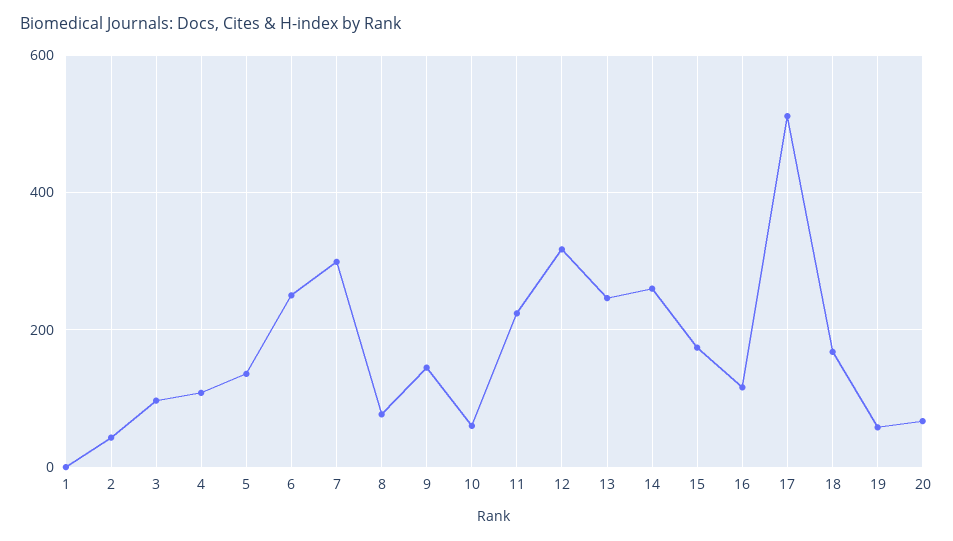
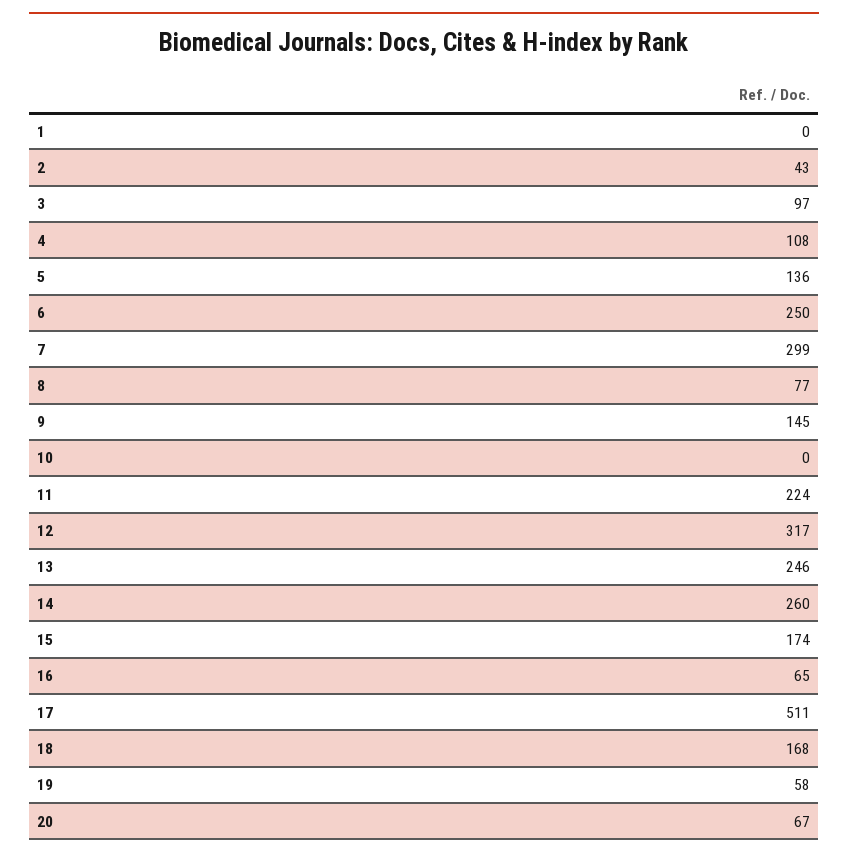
  {
    "1": 0,
    "2": 43,
    "3": 97,
    "4": 108,
    "5": 136,
    "6": 250,
    "7": 299,
    "8": 77,
    "9": 145,
-   "10": 60,
+   "10": 0,
    "11": 224,
    "12": 317,
    "13": 246,
    "14": 260,
    "15": 174,
-   "16": 120,
+   "16": 65,
    "17": 511,
    "18": 168,
    "19": 58,
    "20": 67
  }

